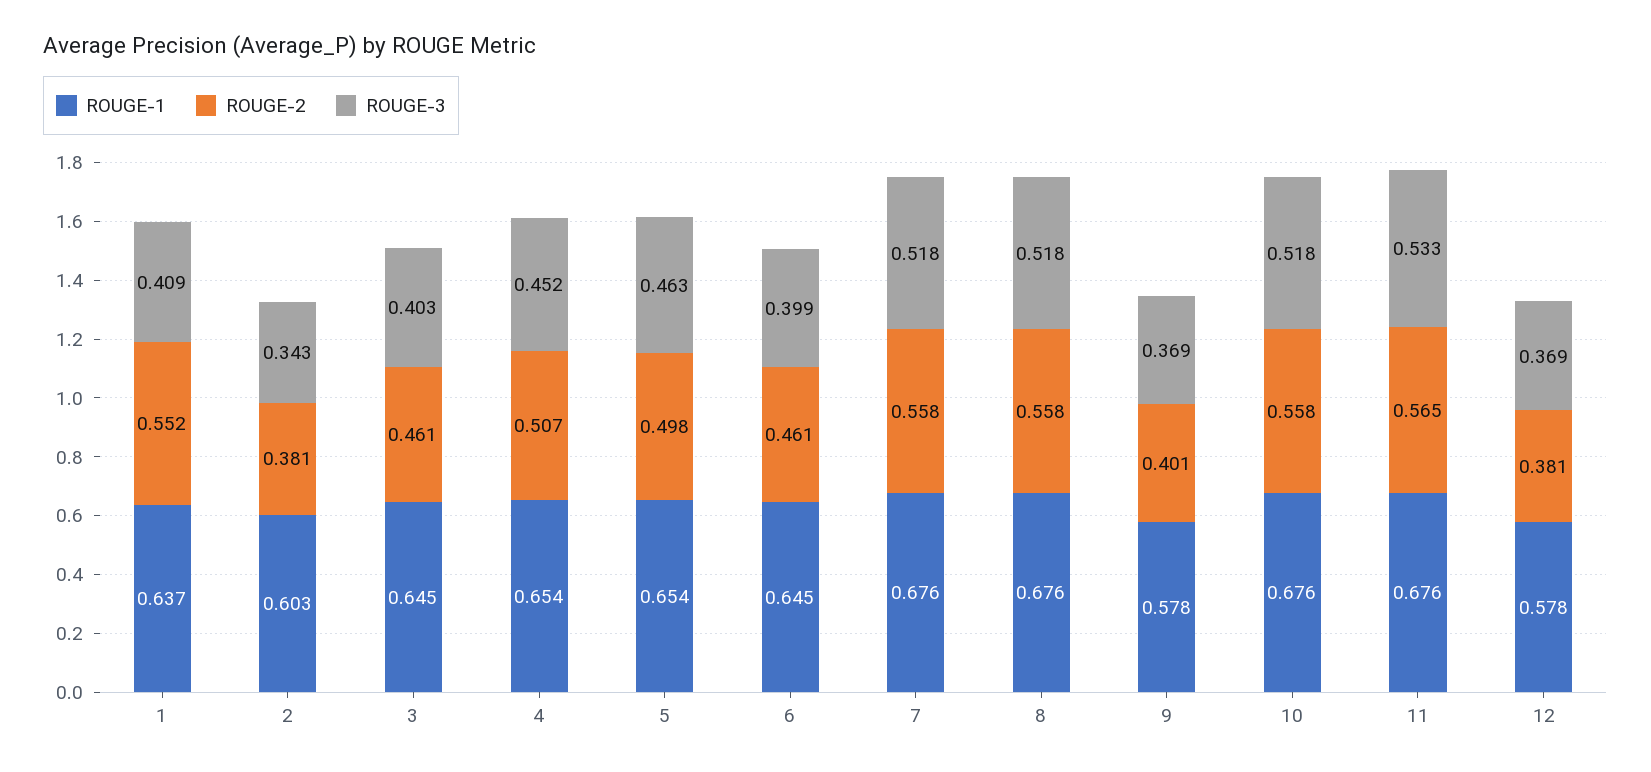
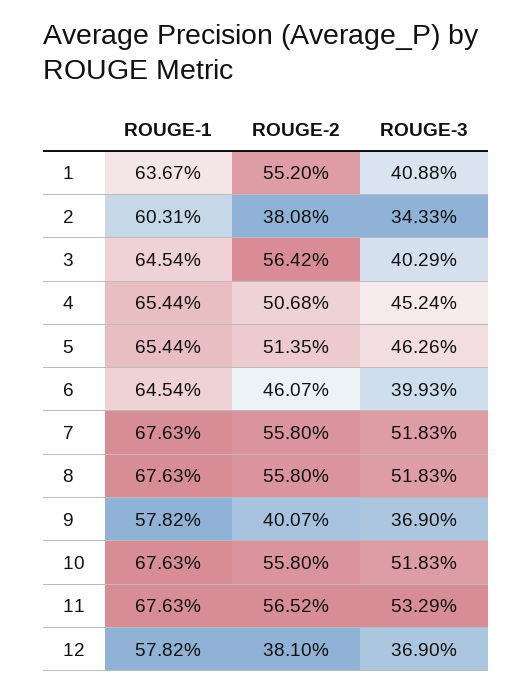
  {
    "ROUGE-1": {
      "1": 0.6367,
      "2": 0.6031,
      "3": 0.6454,
      "4": 0.6544,
      "5": 0.6544,
      "6": 0.6454,
      "7": 0.6763,
      "8": 0.6763,
      "9": 0.5782,
      "10": 0.6763,
      "11": 0.6763,
      "12": 0.5782
    },
    "ROUGE-2": {
      "1": 0.552,
      "2": 0.3808,
-     "3": 0.461,
+     "3": 0.5642,
      "4": 0.5068,
-     "5": 0.498,
+     "5": 0.5135,
      "6": 0.4607,
      "7": 0.558,
      "8": 0.558,
      "9": 0.4007,
      "10": 0.558,
      "11": 0.5652,
      "12": 0.381
    },
    "ROUGE-3": {
      "1": 0.4088,
      "2": 0.3433,
      "3": 0.4029,
      "4": 0.4524,
      "5": 0.4626,
      "6": 0.3993,
      "7": 0.5183,
      "8": 0.5183,
      "9": 0.369,
      "10": 0.5183,
      "11": 0.5329,
      "12": 0.369
    }
  }

